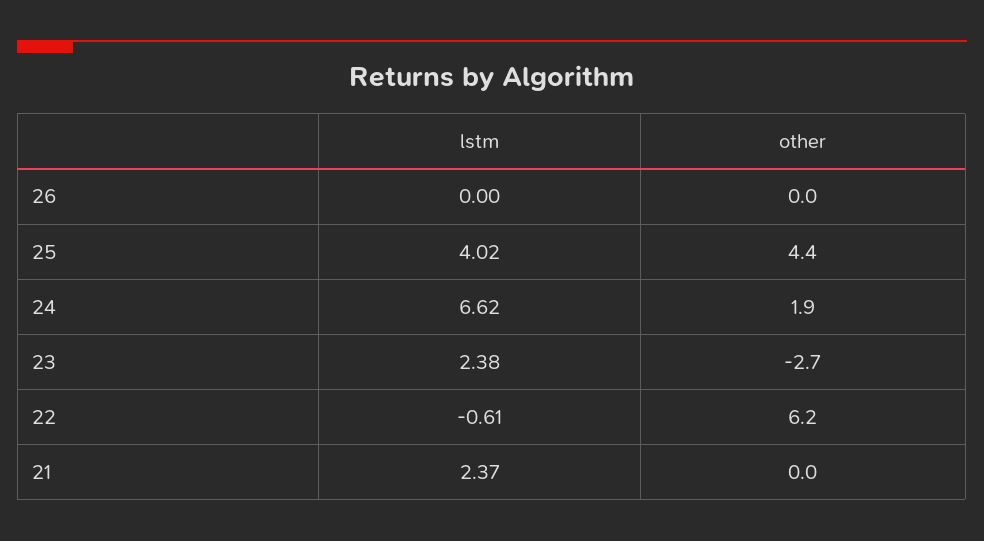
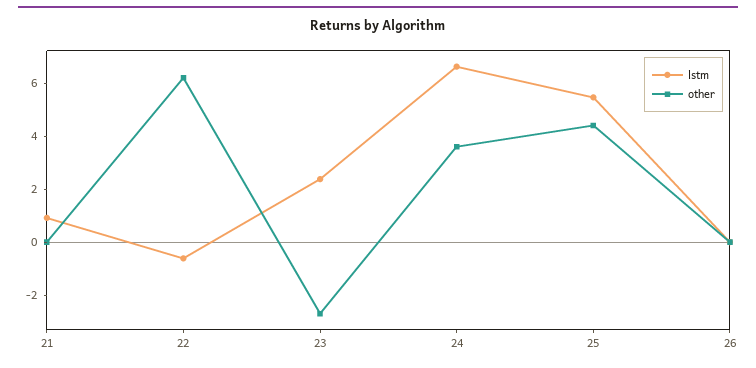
  {
    "lstm": {
      "26": 0,
-     "25": 4.02,
+     "25": 5.5,
      "24": 6.62,
      "23": 2.38,
      "22": -0.61,
-     "21": 2.37
+     "21": 1
    },
    "other": {
      "26": 0,
      "25": 4.4,
-     "24": 1.9,
+     "24": 3.5,
      "23": -2.7,
      "22": 6.2,
      "21": 0
    }
  }

